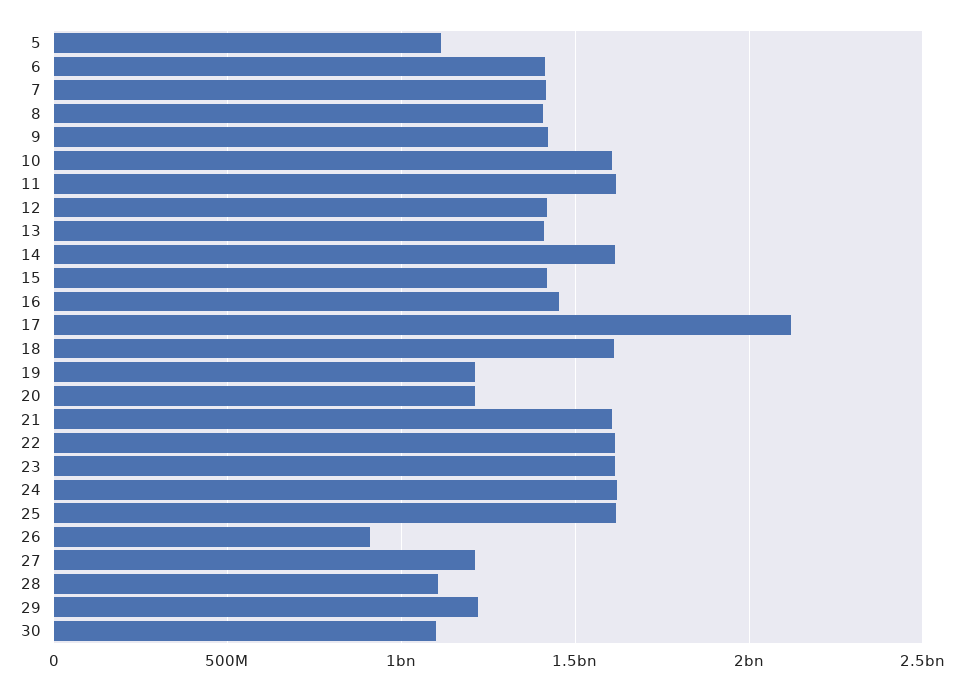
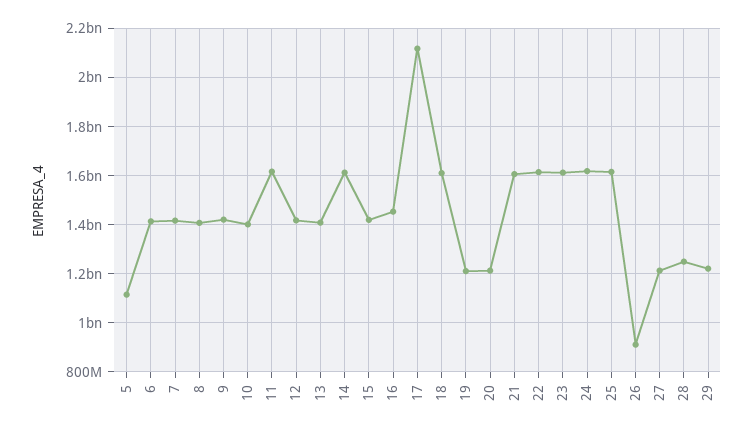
  {
    "5": 1125000000,
    "6": 1425000000,
    "7": 1425000000,
    "8": 1400000000,
    "9": 1425000000,
-   "10": 1600000000,
+   "10": 1400000000,
    "11": 1625000000,
    "12": 1425000000,
    "13": 1400000000,
    "14": 1625000000,
    "15": 1425000000,
    "16": 1450000000,
    "17": 2125000000,
    "18": 1600000000,
    "19": 1200000000,
    "20": 1225000000,
    "21": 1600000000,
    "22": 1625000000,
    "23": 1625000000,
    "24": 1625000000,
    "25": 1625000000,
    "26": 900000000,
    "27": 1225000000,
-   "28": 1100000000,
+   "28": 1250000000,
-   "29": 1225000000,
+   "29": 1225000000
-   "30": 1100000000
  }

